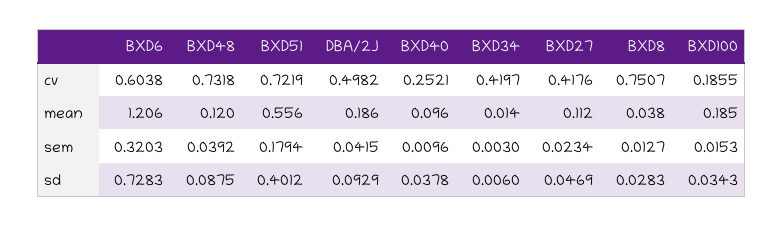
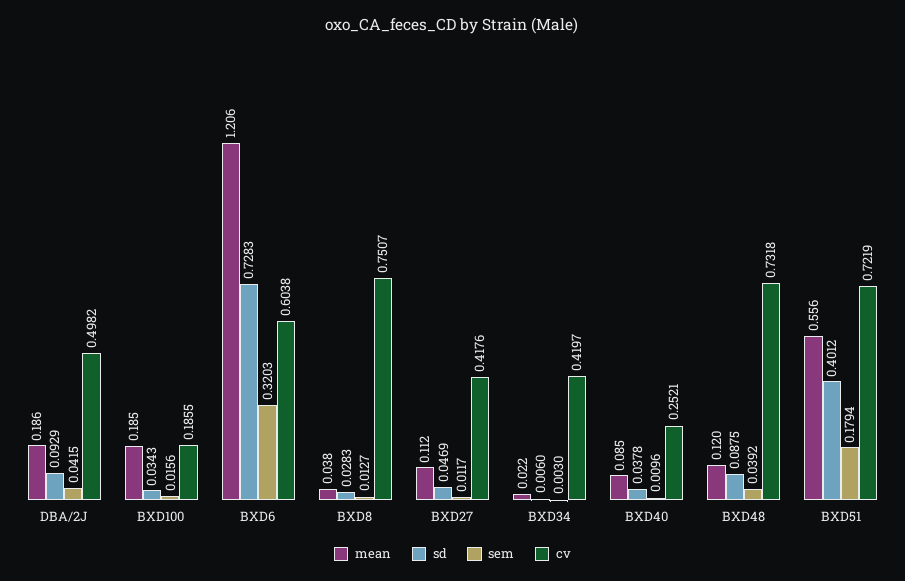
  {
    "cv": {
      "BXD6": 0.6038,
      "BXD48": 0.7318,
      "BXD51": 0.7219,
      "DBA/2J": 0.4982,
      "BXD40": 0.2521,
      "BXD34": 0.4197,
      "BXD27": 0.4176,
      "BXD8": 0.7507,
      "BXD100": 0.1855
    },
    "mean": {
      "BXD6": 1.206,
      "BXD48": 0.12,
      "BXD51": 0.556,
      "DBA/2J": 0.186,
-     "BXD40": 0.096,
+     "BXD40": 0.085,
-     "BXD34": 0.014,
+     "BXD34": 0.022,
      "BXD27": 0.112,
      "BXD8": 0.038,
      "BXD100": 0.185
    },
    "sem": {
      "BXD6": 0.3203,
      "BXD48": 0.0392,
      "BXD51": 0.1794,
      "DBA/2J": 0.0415,
      "BXD40": 0.0096,
      "BXD34": 0.003,
-     "BXD27": 0.0234,
+     "BXD27": 0.0117,
      "BXD8": 0.0127,
-     "BXD100": 0.0153
+     "BXD100": 0.0156
    },
    "sd": {
      "BXD6": 0.7283,
      "BXD48": 0.0875,
      "BXD51": 0.4012,
      "DBA/2J": 0.0929,
      "BXD40": 0.0378,
      "BXD34": 0.006,
      "BXD27": 0.0469,
      "BXD8": 0.0283,
      "BXD100": 0.0343
    }
  }

